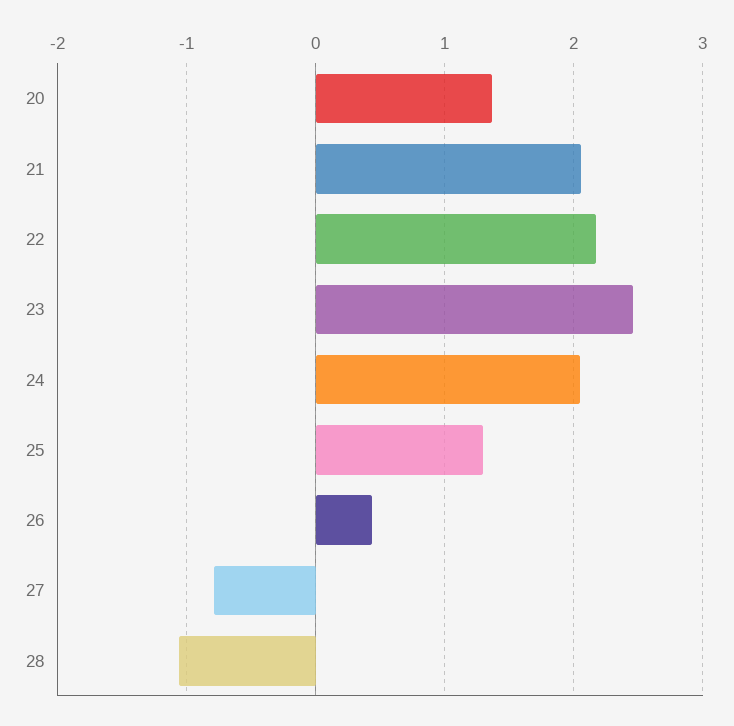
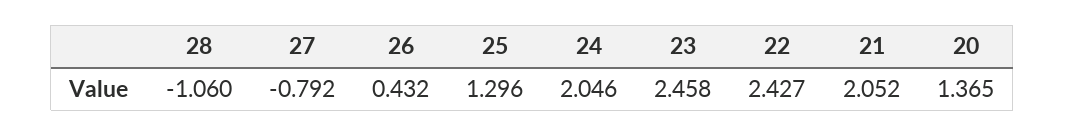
  {
    "20": 1.365,
    "21": 2.052,
-   "22": 2.2,
+   "22": 2.427,
    "23": 2.458,
    "24": 2.046,
    "25": 1.296,
    "26": 0.432,
    "27": -0.792,
    "28": -1.06
  }

